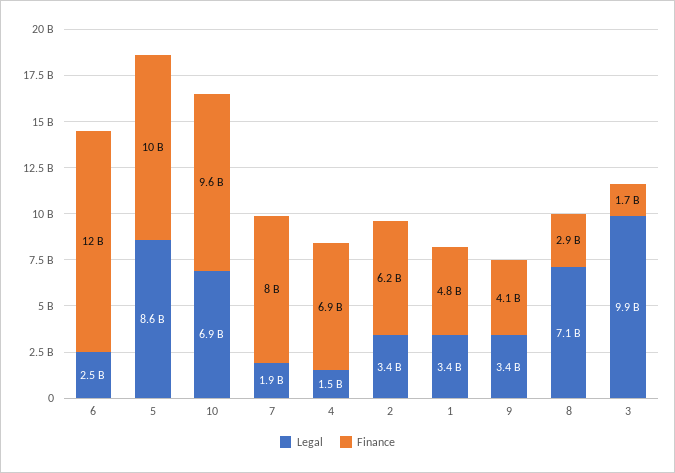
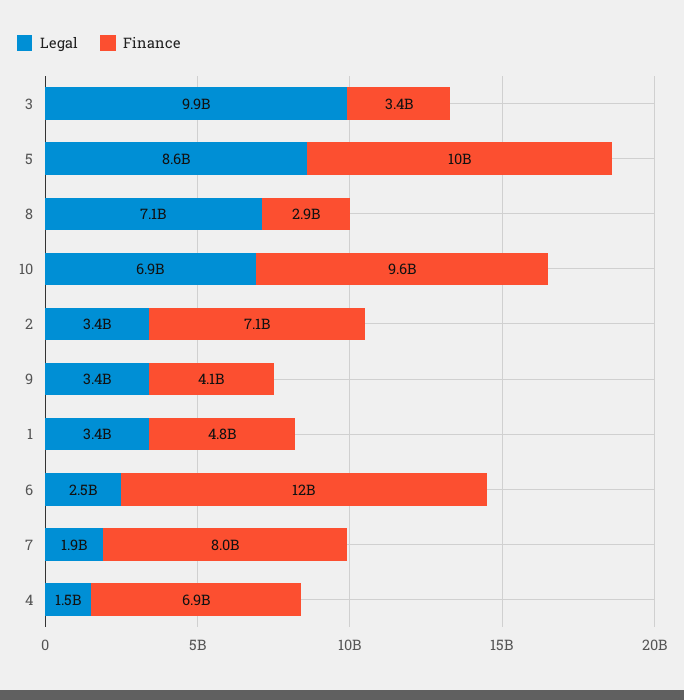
  {
    "Legal": {
      "6": 2500000000,
      "5": 8600000000,
      "10": 6900000000,
      "7": 1900000000,
      "4": 1500000000,
      "2": 3400000000,
      "1": 3400000000,
      "9": 3400000000,
      "8": 7100000000,
      "3": 9900000000
    },
    "Finance": {
      "6": 12000000000,
      "5": 10000000000,
      "10": 9600000000,
      "7": 8000000000,
      "4": 6900000000,
-     "2": 6200000000,
+     "2": 7100000000,
      "1": 4800000000,
      "9": 4100000000,
      "8": 2900000000,
-     "3": 1700000000
+     "3": 3400000000
    }
  }

